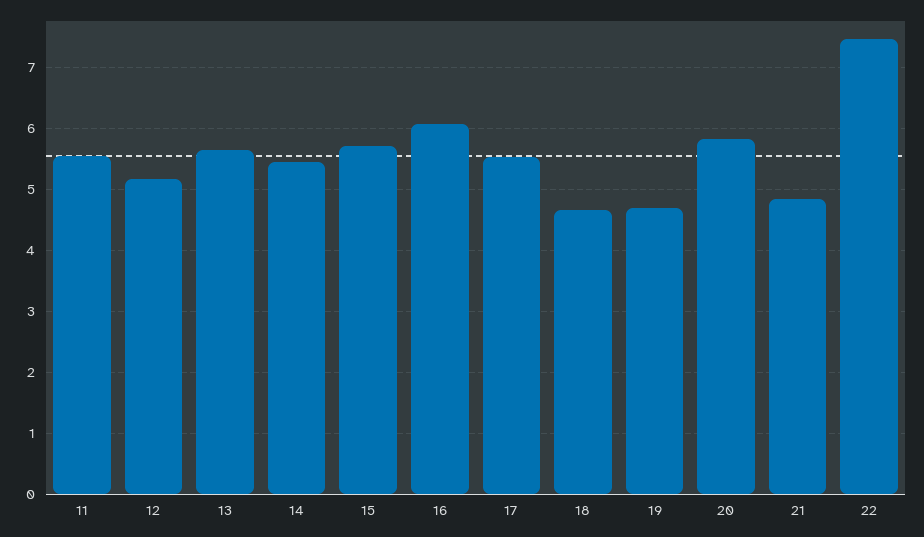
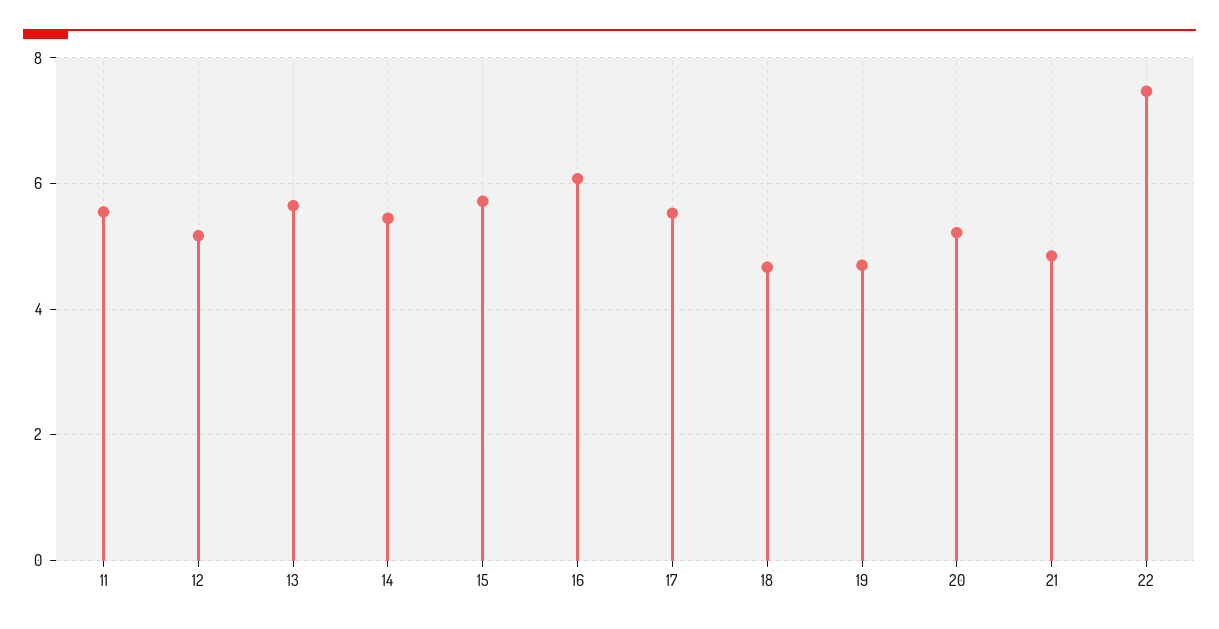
  {
    "11": 5.6,
    "12": 5.2,
    "13": 5.7,
    "14": 5.5,
    "15": 5.7,
    "16": 6.1,
    "17": 5.5,
    "18": 4.7,
    "19": 4.7,
-   "20": 5.8,
+   "20": 5.2,
    "21": 4.9,
    "22": 7.5
  }

